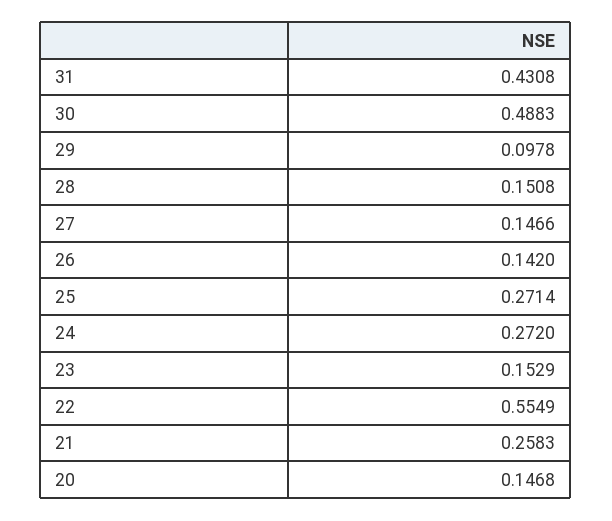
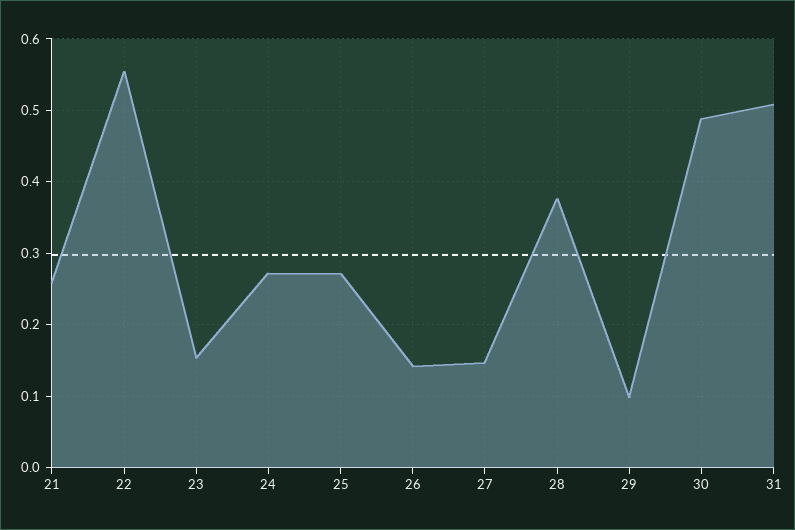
  {
-   "31": 0.4308,
+   "31": 0.51,
    "30": 0.4883,
    "29": 0.0978,
-   "28": 0.1508,
+   "28": 0.38,
    "27": 0.1466,
    "26": 0.142,
    "25": 0.2714,
    "24": 0.272,
    "23": 0.1529,
    "22": 0.5549,
-   "21": 0.2583,
+   "21": 0.2583
-   "20": 0.1468
  }

